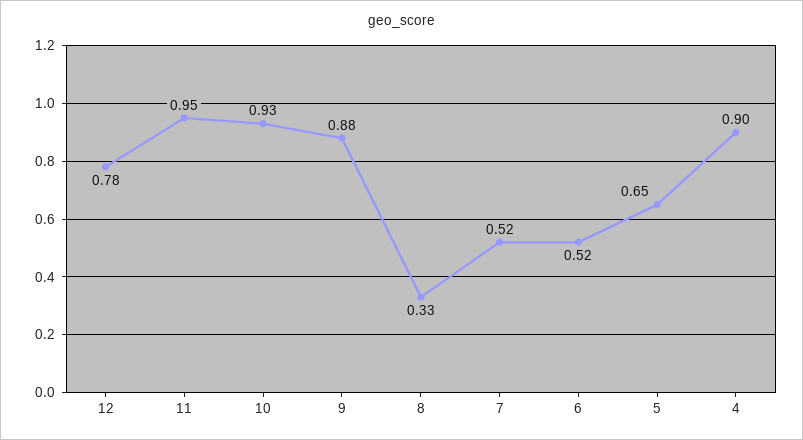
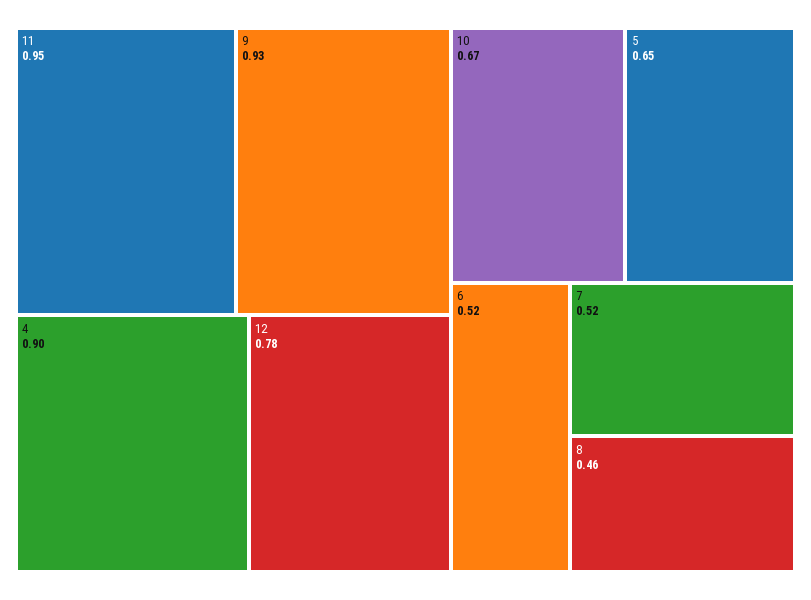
  {
    "12": 0.78,
    "11": 0.95,
-   "10": 0.93,
+   "10": 0.67,
-   "9": 0.88,
+   "9": 0.93,
-   "8": 0.33,
+   "8": 0.46,
    "7": 0.52,
    "6": 0.52,
    "5": 0.65,
    "4": 0.9
  }

